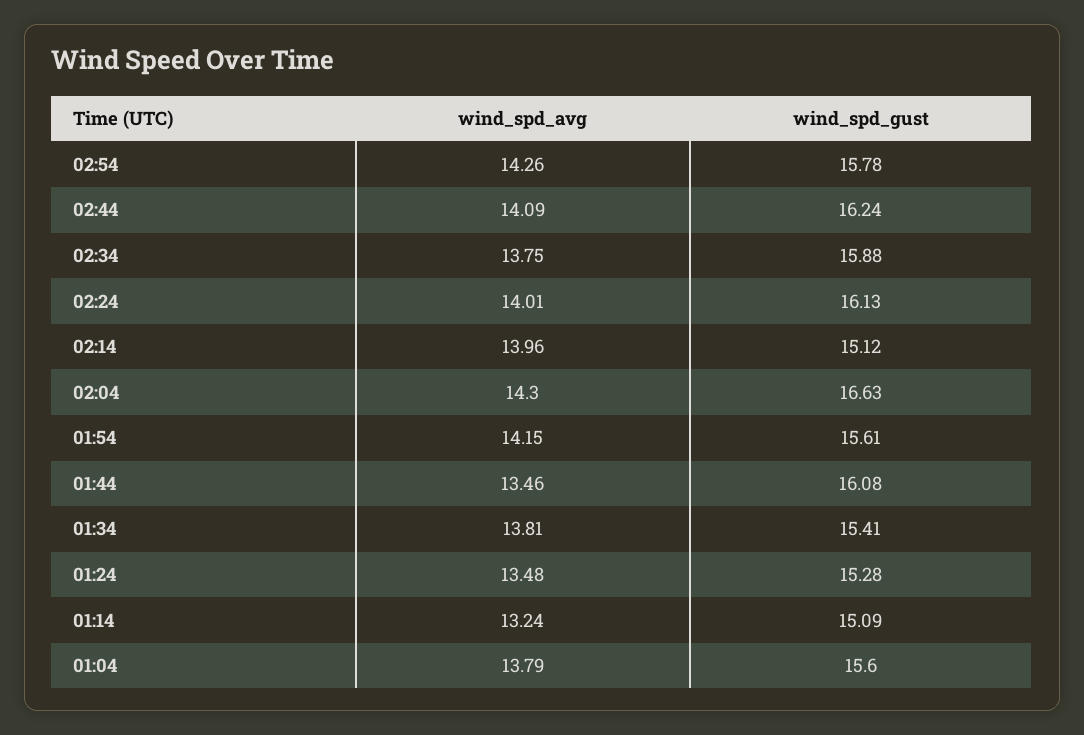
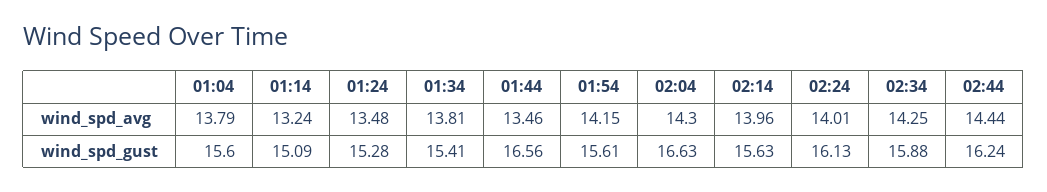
  {
    "wind_spd_avg": {
-     "02:54": 14.26,
-     "02:44": 14.09,
+     "02:44": 14.44,
-     "02:34": 13.75,
+     "02:34": 14.25,
      "02:24": 14.01,
      "02:14": 13.96,
      "02:04": 14.3,
      "01:54": 14.15,
      "01:44": 13.46,
      "01:34": 13.81,
      "01:24": 13.48,
      "01:14": 13.24,
      "01:04": 13.79
    },
    "wind_spd_gust": {
-     "02:54": 15.78,
      "02:44": 16.24,
      "02:34": 15.88,
      "02:24": 16.13,
-     "02:14": 15.12,
+     "02:14": 15.63,
      "02:04": 16.63,
      "01:54": 15.61,
-     "01:44": 16.08,
+     "01:44": 16.56,
      "01:34": 15.41,
      "01:24": 15.28,
      "01:14": 15.09,
      "01:04": 15.6
    }
  }

